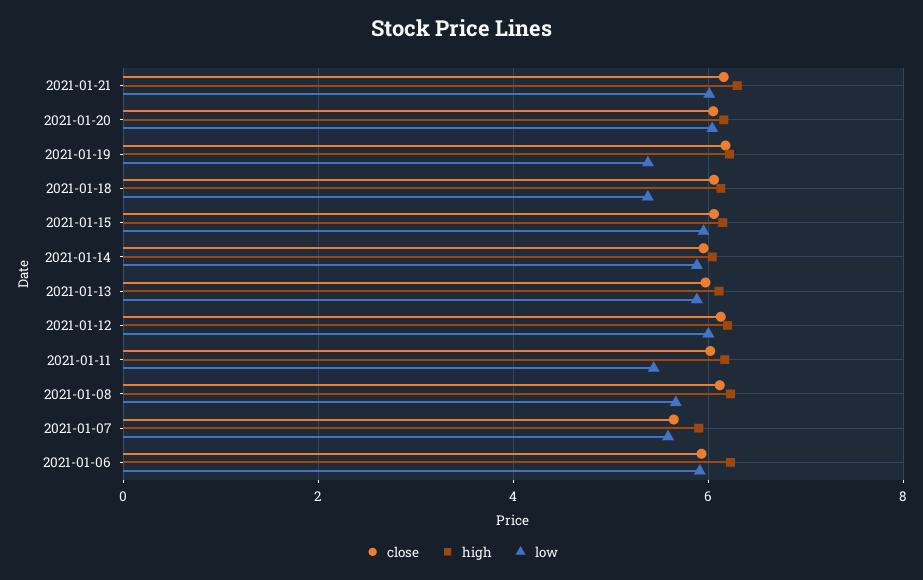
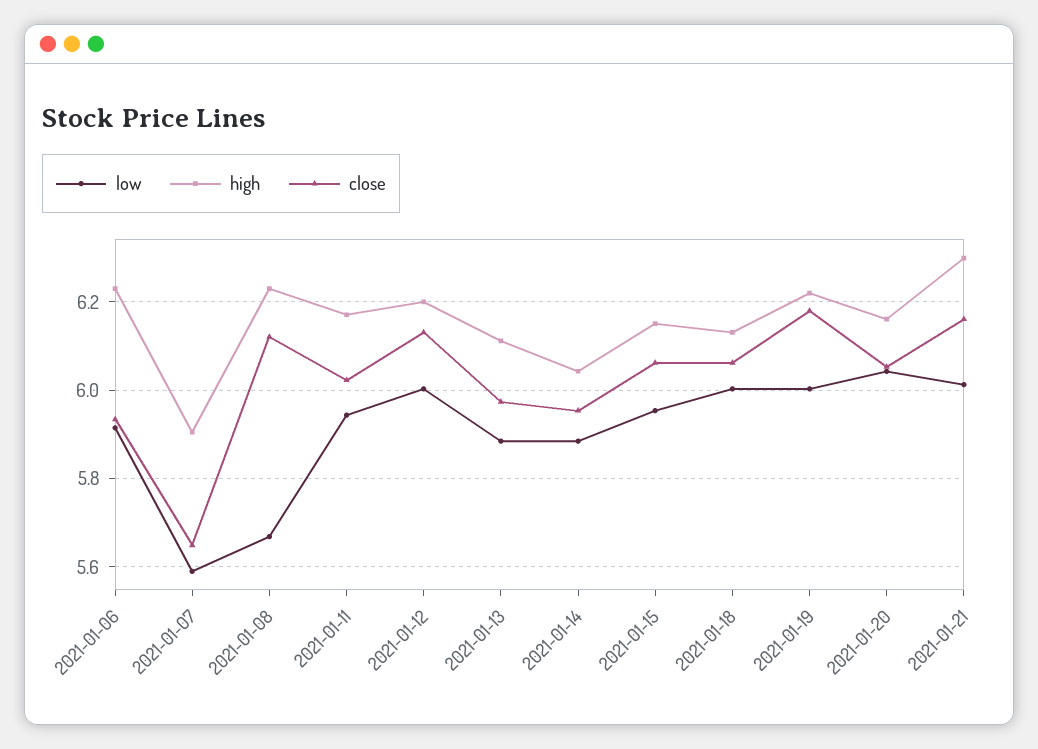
  {
    "close": {
      "2021-01-21": 6.16,
      "2021-01-20": 6.06,
      "2021-01-19": 6.18,
      "2021-01-18": 6.06,
      "2021-01-15": 6.06,
      "2021-01-14": 5.96,
      "2021-01-13": 5.98,
      "2021-01-12": 6.14,
      "2021-01-11": 6.02,
      "2021-01-08": 6.12,
      "2021-01-07": 5.64,
      "2021-01-06": 5.94
    },
    "high": {
      "2021-01-21": 6.3,
      "2021-01-20": 6.16,
      "2021-01-19": 6.22,
      "2021-01-18": 6.14,
      "2021-01-15": 6.16,
      "2021-01-14": 6.04,
      "2021-01-13": 6.12,
      "2021-01-12": 6.2,
      "2021-01-11": 6.18,
      "2021-01-08": 6.24,
      "2021-01-07": 5.9,
      "2021-01-06": 6.24
    },
    "low": {
      "2021-01-21": 6.02,
      "2021-01-20": 6.04,
-     "2021-01-19": 5.4,
+     "2021-01-19": 6,
-     "2021-01-18": 5.4,
+     "2021-01-18": 6,
      "2021-01-15": 5.96,
      "2021-01-14": 5.88,
      "2021-01-13": 5.88,
      "2021-01-12": 6,
-     "2021-01-11": 5.4,
+     "2021-01-11": 5.94,
      "2021-01-08": 5.66,
      "2021-01-07": 5.6,
      "2021-01-06": 5.92
    }
  }

